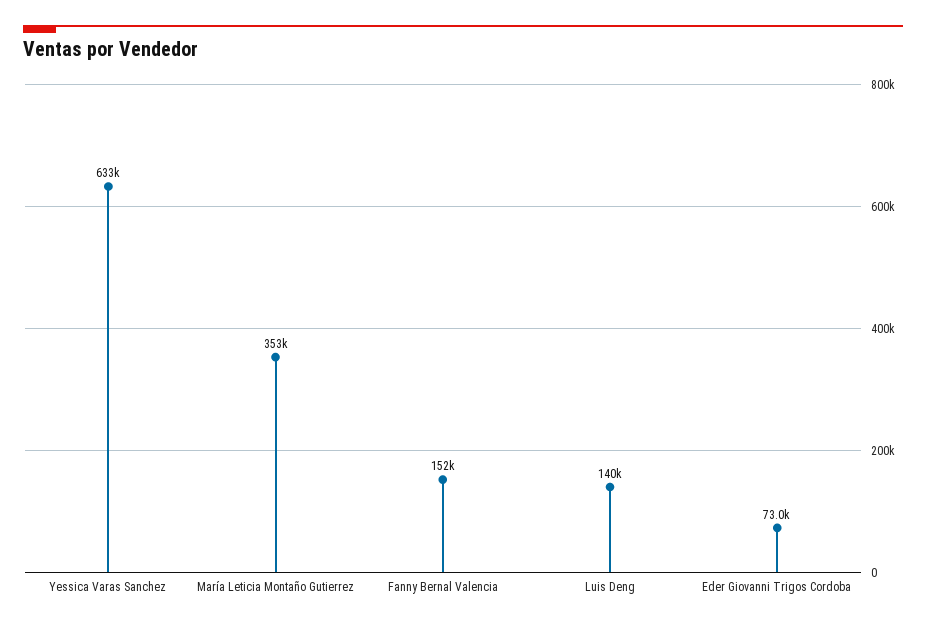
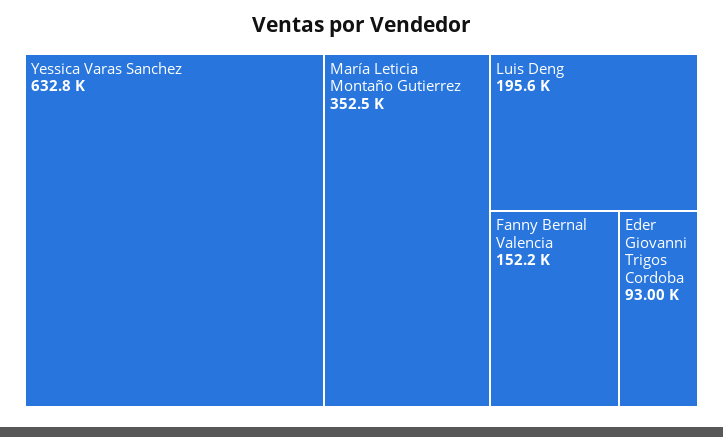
  {
    "Yessica Varas Sanchez": 632800,
    "María Leticia Montaño Gutierrez": 352500,
    "Fanny Bernal Valencia": 152200,
-   "Luis Deng": 140000,
+   "Luis Deng": 195600,
-   "Eder Giovanni Trigos Cordoba": 73000
+   "Eder Giovanni Trigos Cordoba": 93000
  }

